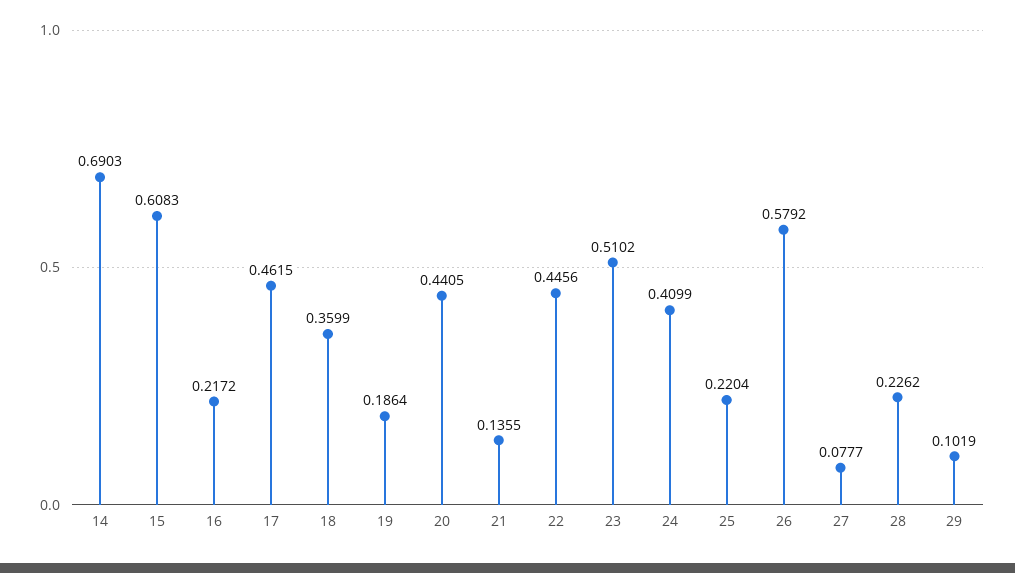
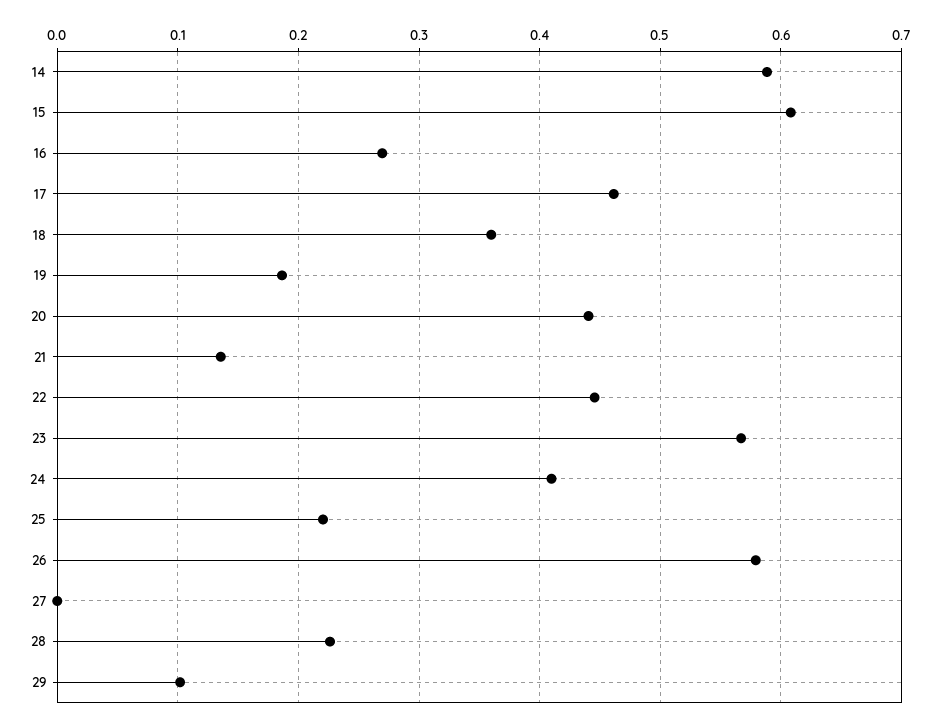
  {
-   "14": 0.6903,
+   "14": 0.59,
    "15": 0.6083,
-   "16": 0.2172,
+   "16": 0.27,
    "17": 0.4615,
    "18": 0.3599,
    "19": 0.1864,
    "20": 0.4405,
    "21": 0.1355,
    "22": 0.4456,
-   "23": 0.5102,
+   "23": 0.57,
    "24": 0.4099,
    "25": 0.2204,
    "26": 0.5792,
-   "27": 0.0777,
+   "27": 0,
    "28": 0.2262,
    "29": 0.1019
  }

